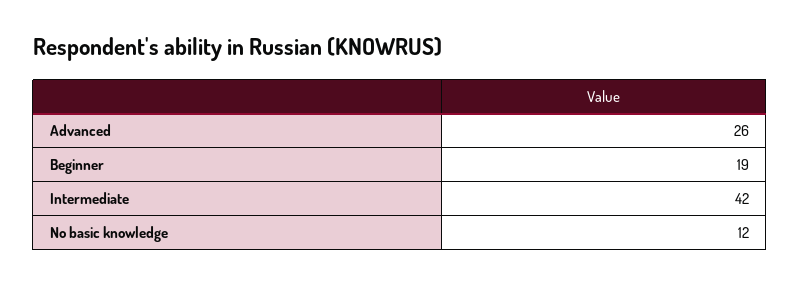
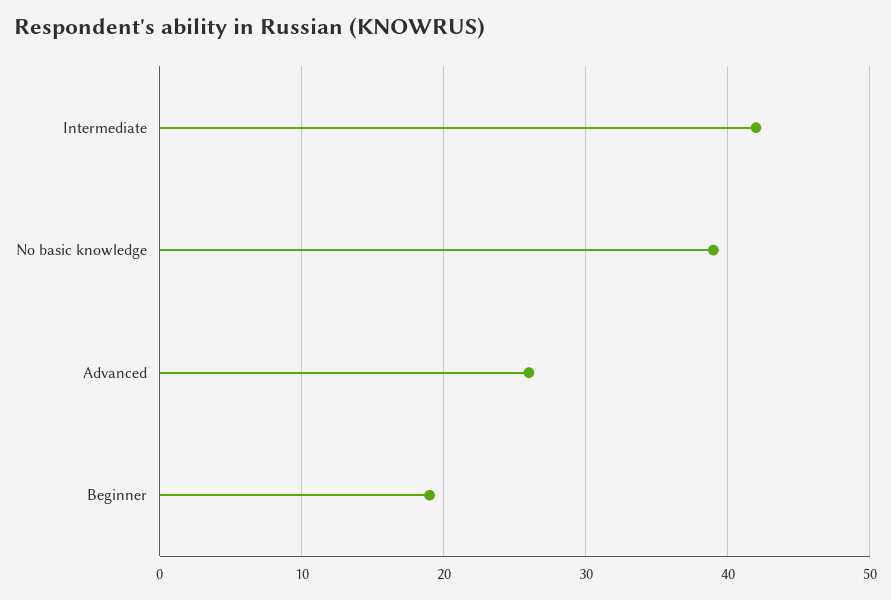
  {
    "Advanced": 26,
    "Beginner": 19,
    "Intermediate": 42,
-   "No basic knowledge": 12
+   "No basic knowledge": 39
  }

